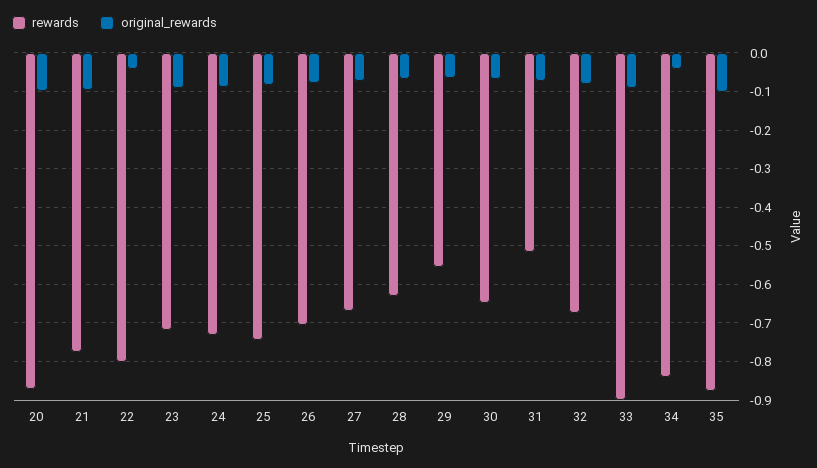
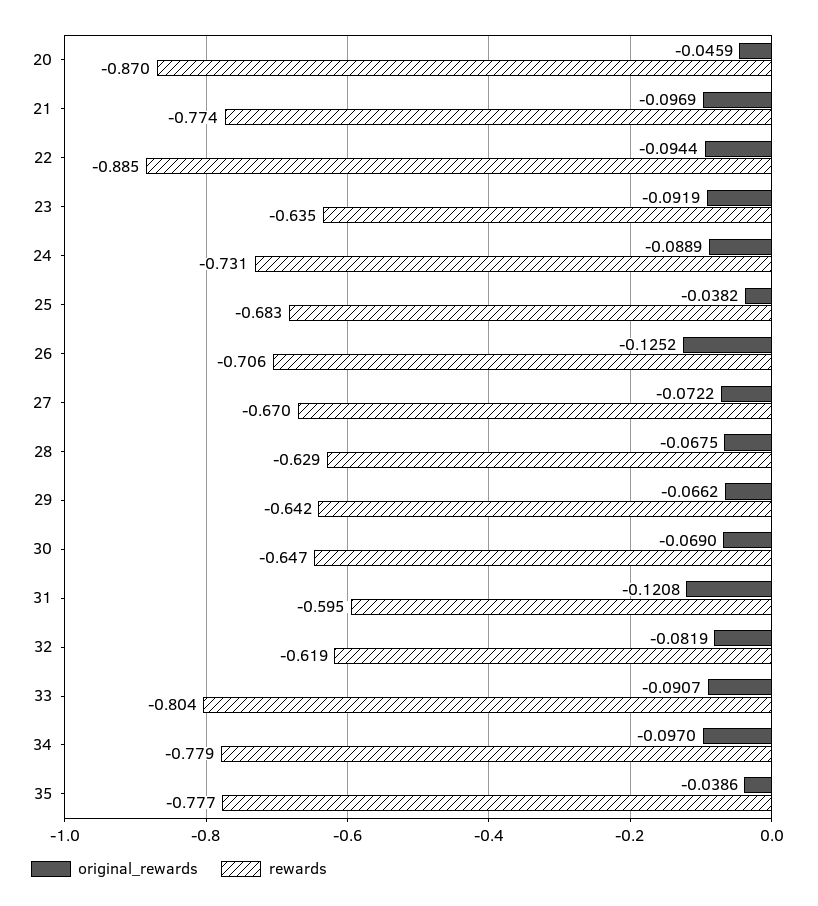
  {
    "rewards": {
      "20": -0.87,
      "21": -0.774,
-     "22": -0.8,
+     "22": -0.885,
-     "23": -0.72,
+     "23": -0.635,
      "24": -0.731,
-     "25": -0.74,
+     "25": -0.683,
      "26": -0.706,
      "27": -0.67,
      "28": -0.629,
-     "29": -0.56,
+     "29": -0.642,
      "30": -0.647,
-     "31": -0.52,
+     "31": -0.595,
-     "32": -0.68,
+     "32": -0.619,
-     "33": -0.9,
+     "33": -0.804,
-     "34": -0.84,
+     "34": -0.779,
-     "35": -0.88
+     "35": -0.777
    },
    "original_rewards": {
-     "20": -0.1,
+     "20": -0.0459,
      "21": -0.0969,
-     "22": -0.04,
+     "22": -0.0944,
      "23": -0.0919,
      "24": -0.0889,
-     "25": -0.08,
+     "25": -0.0382,
-     "26": -0.08,
+     "26": -0.1252,
      "27": -0.0722,
      "28": -0.0675,
      "29": -0.0662,
      "30": -0.069,
-     "31": -0.08,
+     "31": -0.1208,
      "32": -0.0819,
      "33": -0.0907,
-     "34": -0.04,
+     "34": -0.097,
-     "35": -0.1
+     "35": -0.0386
    }
  }

